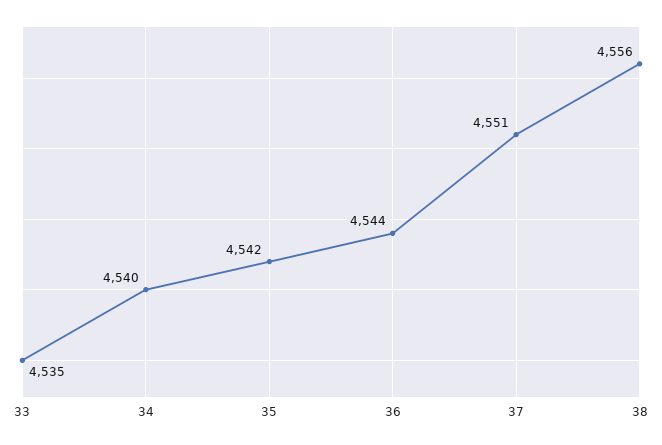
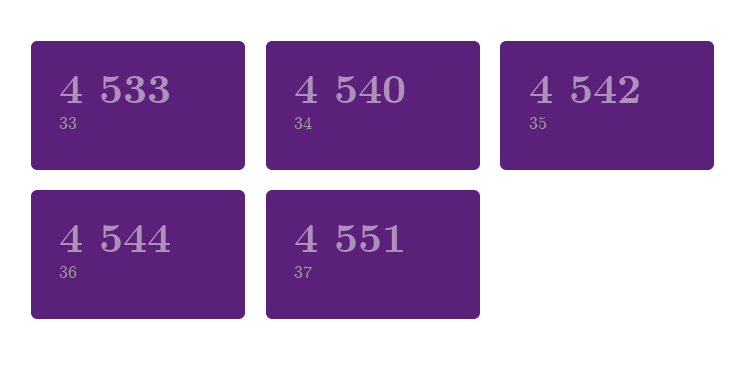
  {
-   "33": 4535,
+   "33": 4533,
    "34": 4540,
    "35": 4542,
    "36": 4544,
-   "37": 4551,
+   "37": 4551
-   "38": 4556
  }

